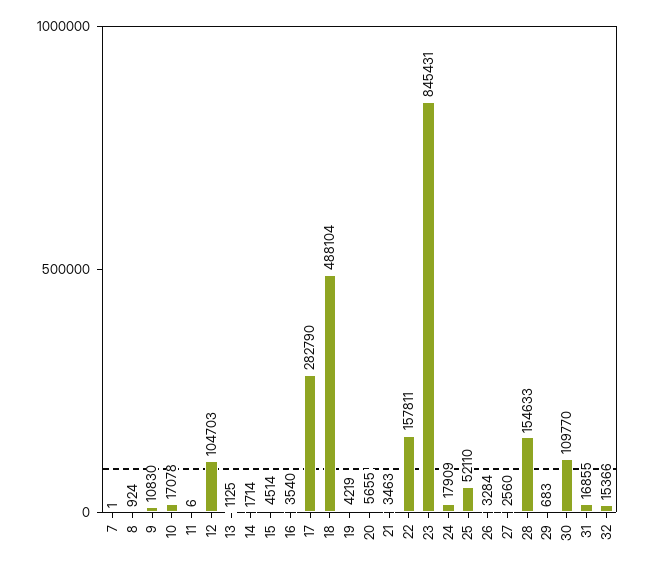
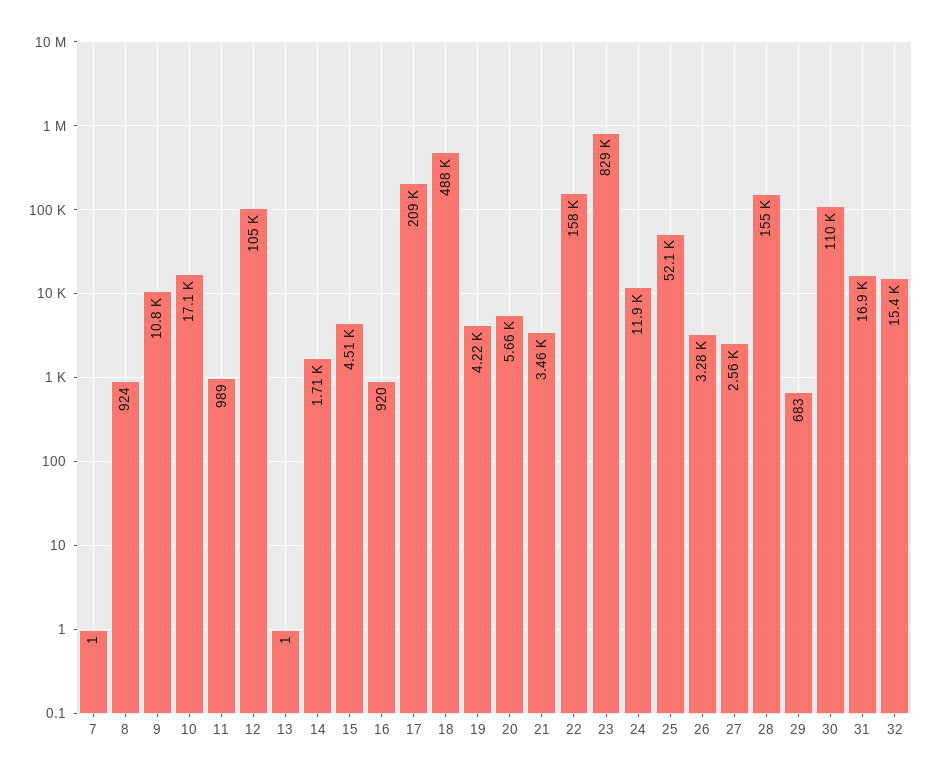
  {
    "7": 1,
    "8": 924,
    "9": 10830,
    "10": 17078,
-   "11": 6,
+   "11": 989,
    "12": 104703,
-   "13": 1125,
+   "13": 1,
    "14": 1714,
    "15": 4514,
-   "16": 3540,
+   "16": 920,
-   "17": 282790,
+   "17": 209000,
    "18": 488104,
    "19": 4219,
    "20": 5655,
    "21": 3463,
    "22": 157811,
-   "23": 845431,
+   "23": 829000,
-   "24": 17909,
+   "24": 11900,
    "25": 52110,
    "26": 3284,
    "27": 2560,
    "28": 154633,
    "29": 683,
    "30": 109770,
    "31": 16855,
    "32": 15366
  }

